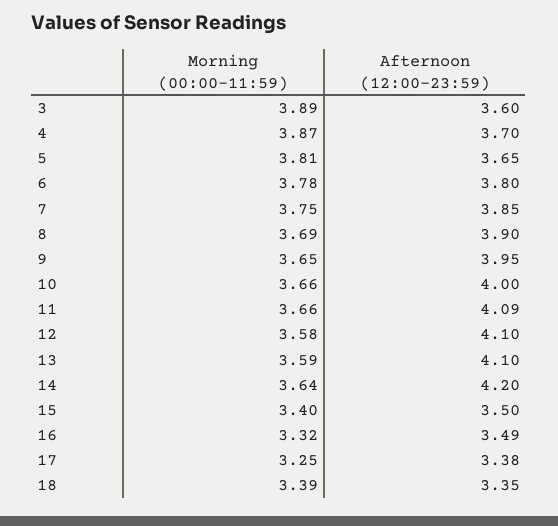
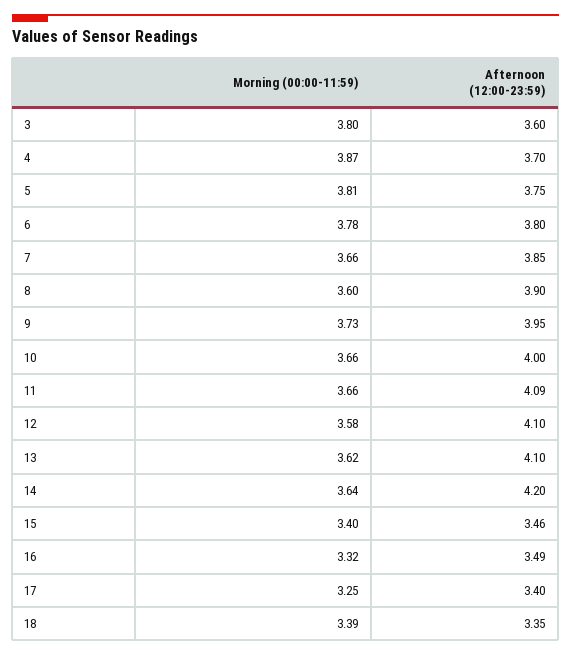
  {
    "Morning (00:00-11:59)": {
-     "3": 3.89,
+     "3": 3.8,
      "4": 3.87,
      "5": 3.81,
      "6": 3.78,
-     "7": 3.75,
+     "7": 3.66,
-     "8": 3.69,
+     "8": 3.6,
-     "9": 3.65,
+     "9": 3.73,
      "10": 3.66,
      "11": 3.66,
      "12": 3.58,
-     "13": 3.59,
+     "13": 3.62,
      "14": 3.64,
      "15": 3.4,
      "16": 3.32,
      "17": 3.25,
      "18": 3.39
    },
    "Afternoon (12:00-23:59)": {
      "3": 3.6,
      "4": 3.7,
-     "5": 3.65,
+     "5": 3.75,
      "6": 3.8,
      "7": 3.85,
      "8": 3.9,
      "9": 3.95,
      "10": 4,
      "11": 4.09,
      "12": 4.1,
      "13": 4.1,
      "14": 4.2,
-     "15": 3.5,
+     "15": 3.46,
      "16": 3.49,
-     "17": 3.38,
+     "17": 3.4,
      "18": 3.35
    }
  }

